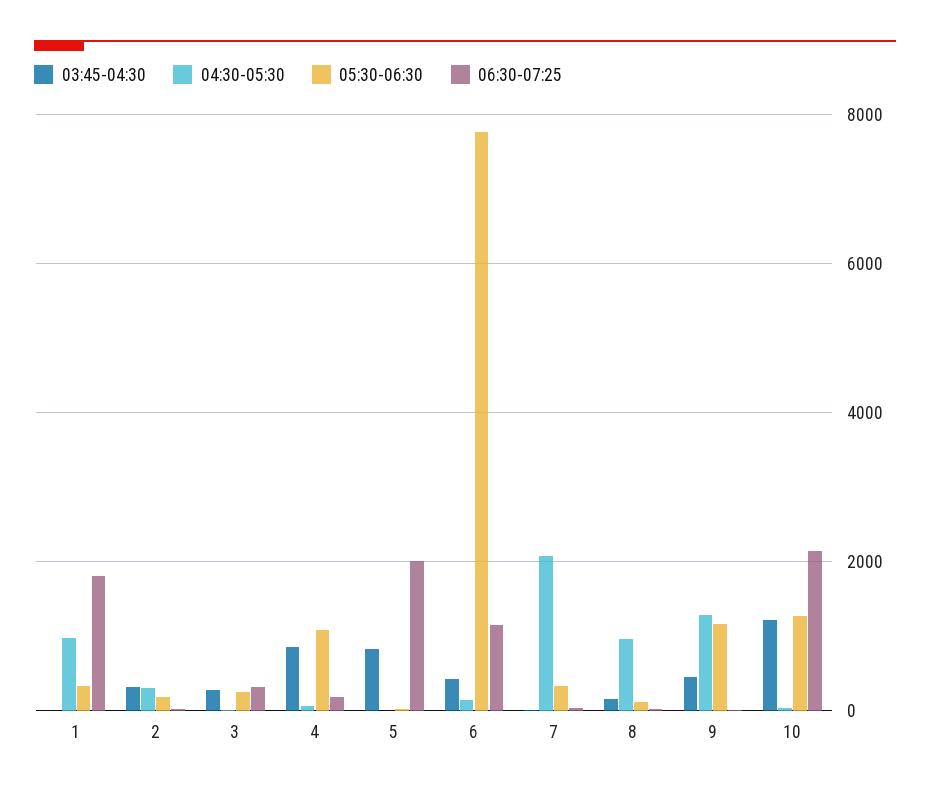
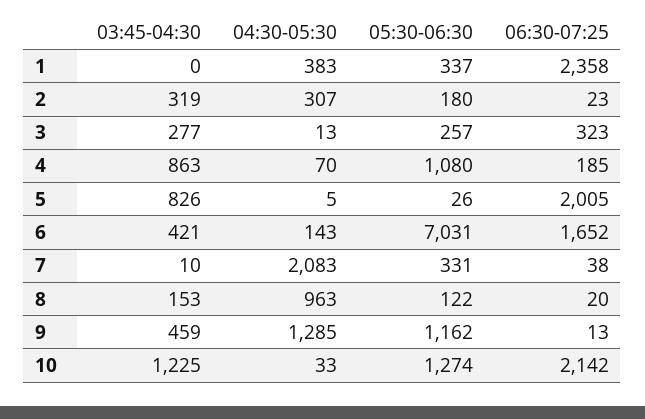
  {
    "03:45-04:30": {
      "1": 0,
      "2": 319,
      "3": 277,
      "4": 863,
      "5": 826,
      "6": 421,
      "7": 10,
      "8": 153,
      "9": 459,
      "10": 1225
    },
    "04:30-05:30": {
-     "1": 1000,
+     "1": 383,
      "2": 307,
      "3": 13,
      "4": 70,
      "5": 5,
      "6": 143,
      "7": 2083,
      "8": 963,
      "9": 1285,
      "10": 33
    },
    "05:30-06:30": {
      "1": 337,
      "2": 180,
      "3": 257,
      "4": 1080,
      "5": 26,
-     "6": 7800,
+     "6": 7031,
      "7": 331,
      "8": 122,
      "9": 1162,
      "10": 1274
    },
    "06:30-07:25": {
-     "1": 1800,
+     "1": 2358,
      "2": 23,
      "3": 323,
      "4": 185,
      "5": 2005,
-     "6": 1200,
+     "6": 1652,
      "7": 38,
      "8": 20,
      "9": 13,
      "10": 2142
    }
  }

